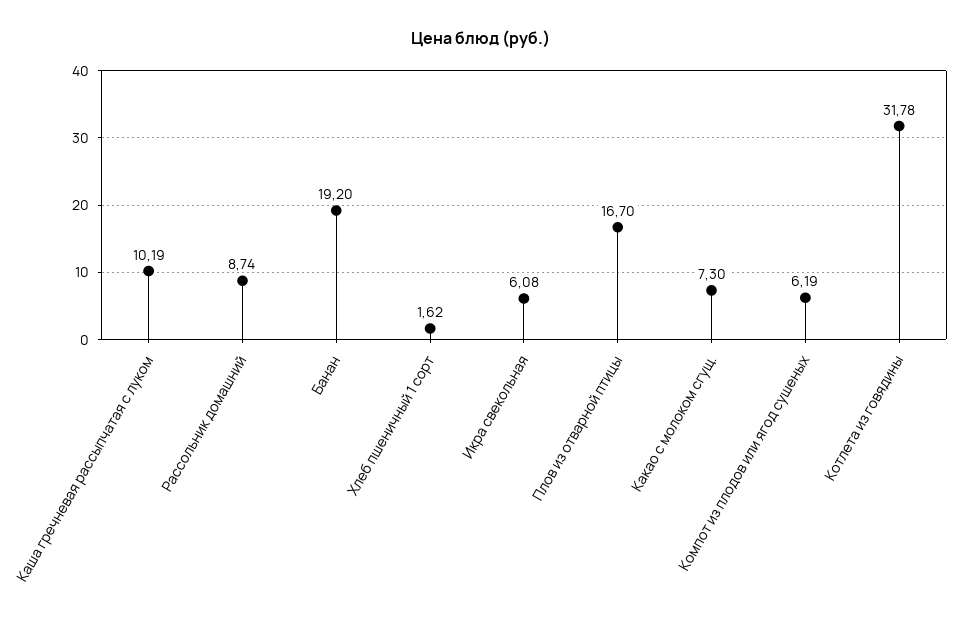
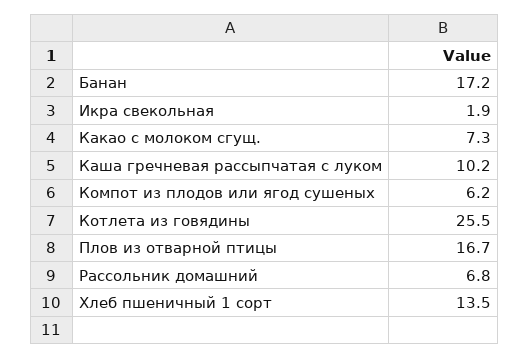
  {
    "Каша гречневая рассыпчатая с луком": 10.19,
-   "Рассольник домашний": 8.74,
+   "Рассольник домашний": 6.8,
-   "Банан": 19.2,
+   "Банан": 17.2,
-   "Хлеб пшеничный 1 сорт": 1.62,
+   "Хлеб пшеничный 1 сорт": 13.5,
-   "Икра свекольная": 6.08,
+   "Икра свекольная": 1.9,
    "Плов из отварной птицы": 16.7,
    "Какао с молоком сгущ.": 7.3,
    "Компот из плодов или ягод сушеных": 6.19,
-   "Котлета из говядины": 31.78
+   "Котлета из говядины": 25.5
  }

